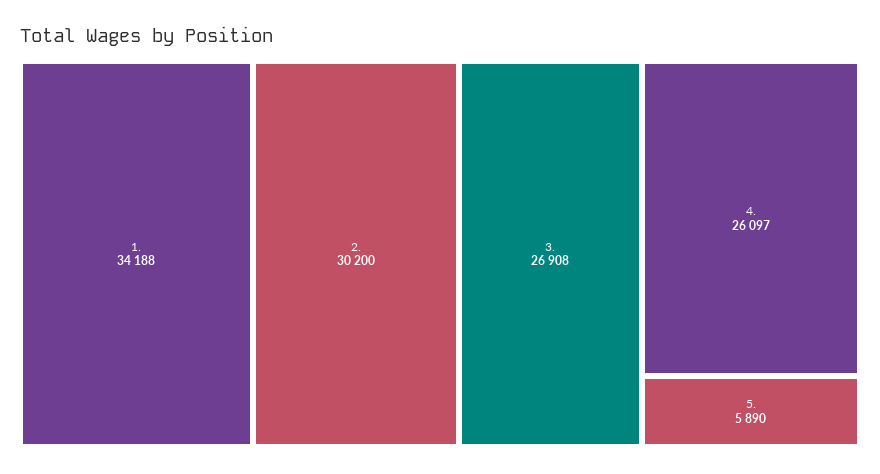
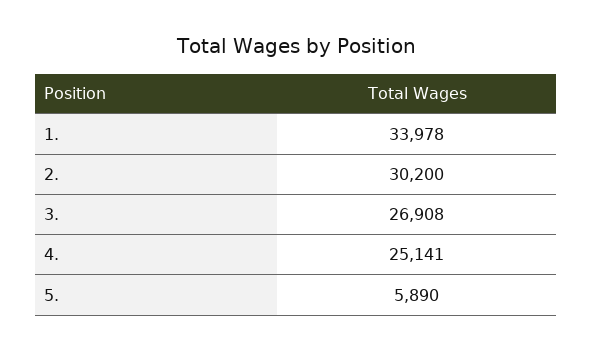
  {
-   "1.": 34188,
+   "1.": 33978,
    "2.": 30200,
    "3.": 26908,
-   "4.": 26097,
+   "4.": 25141,
    "5.": 5890
  }

